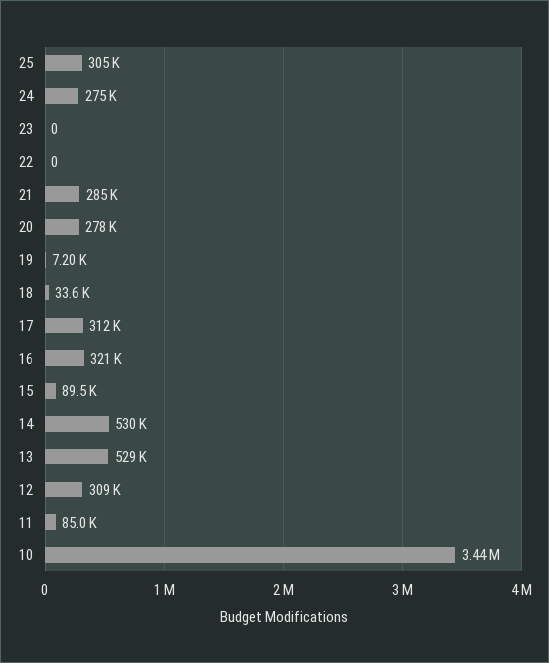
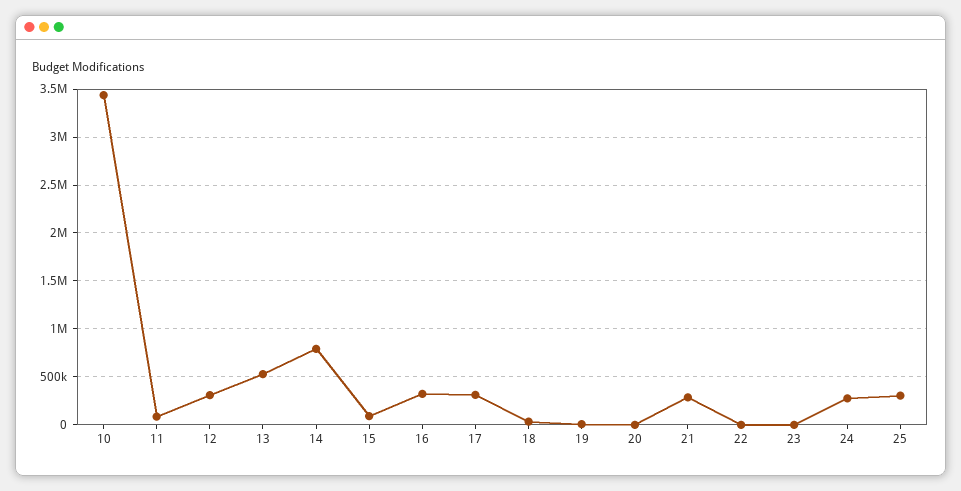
  {
    "25": 305000,
    "24": 275000,
    "23": 0,
    "22": 0,
    "21": 285000,
-   "20": 278000,
+   "20": 0,
    "19": 7200,
    "18": 33600,
    "17": 312000,
    "16": 321000,
    "15": 89500,
-   "14": 530000,
+   "14": 800000,
    "13": 529000,
    "12": 309000,
    "11": 85000,
    "10": 3440000
  }

